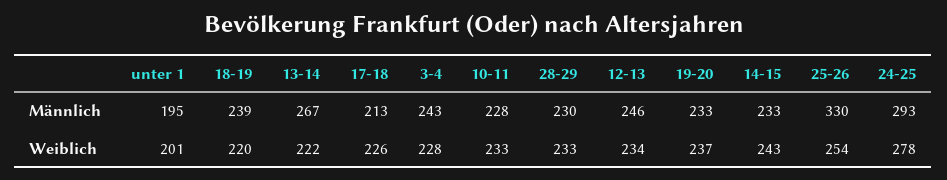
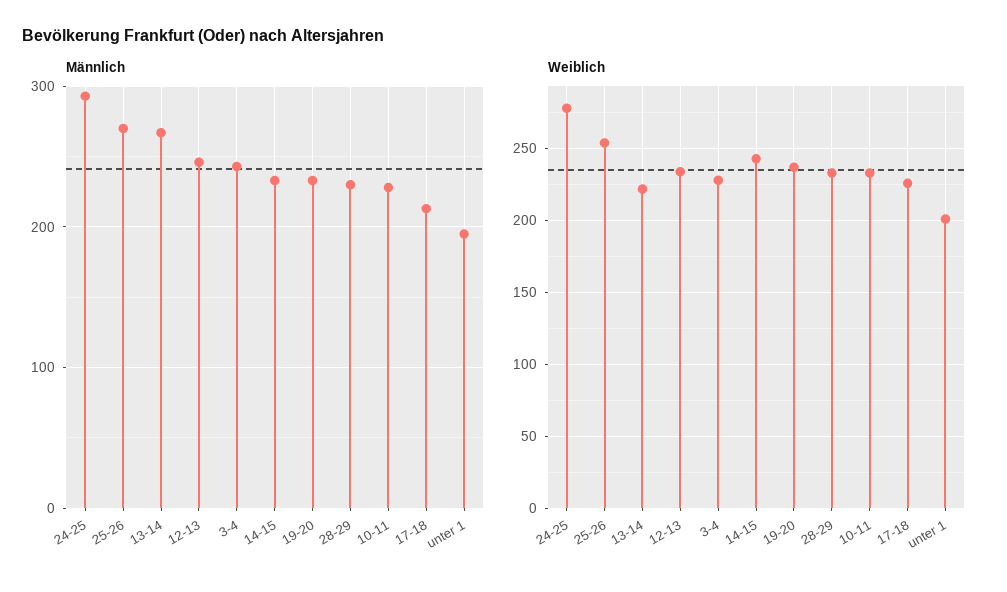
  {
    "Männlich": {
      "unter 1": 195,
-     "18-19": 239,
      "13-14": 267,
      "17-18": 213,
      "3-4": 243,
      "10-11": 228,
      "28-29": 230,
      "12-13": 246,
      "19-20": 233,
      "14-15": 233,
-     "25-26": 330,
+     "25-26": 270,
      "24-25": 293
    },
    "Weiblich": {
      "unter 1": 201,
-     "18-19": 220,
      "13-14": 222,
      "17-18": 226,
      "3-4": 228,
      "10-11": 233,
      "28-29": 233,
      "12-13": 234,
      "19-20": 237,
      "14-15": 243,
      "25-26": 254,
      "24-25": 278
    }
  }

